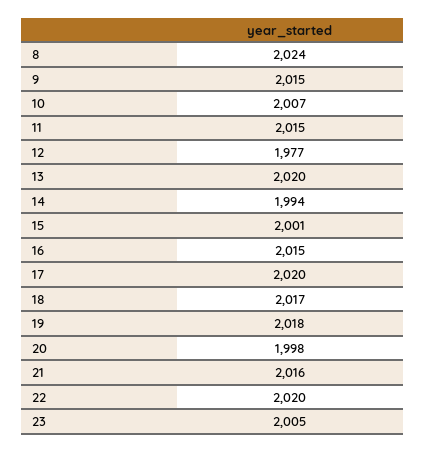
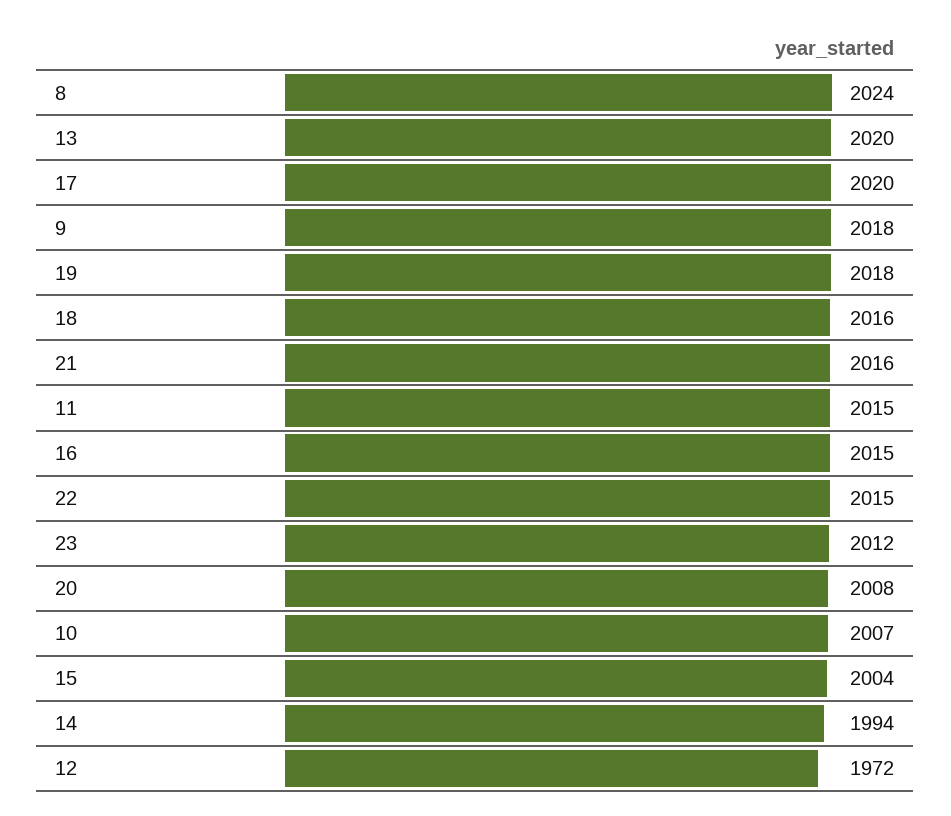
  {
    "8": 2024,
-   "9": 2015,
+   "9": 2018,
    "10": 2007,
    "11": 2015,
-   "12": 1977,
+   "12": 1972,
    "13": 2020,
    "14": 1994,
-   "15": 2001,
+   "15": 2004,
    "16": 2015,
    "17": 2020,
-   "18": 2017,
+   "18": 2016,
    "19": 2018,
-   "20": 1998,
+   "20": 2008,
    "21": 2016,
-   "22": 2020,
+   "22": 2015,
-   "23": 2005
+   "23": 2012
  }

